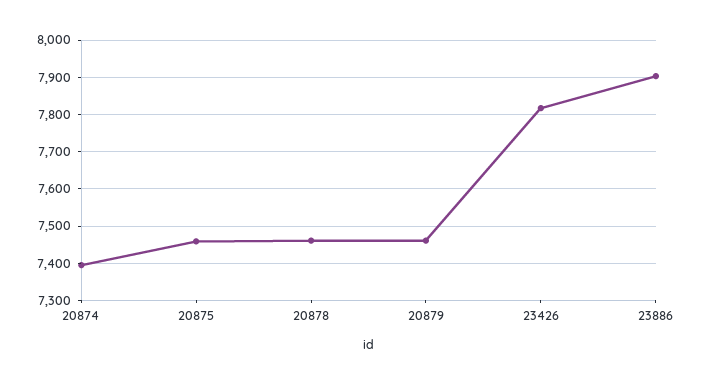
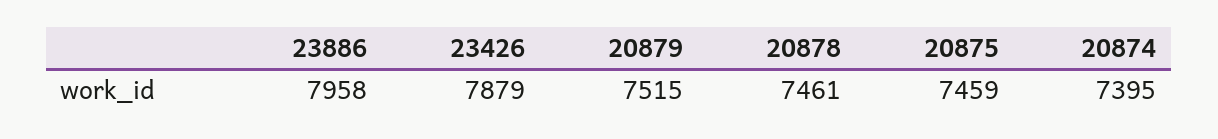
  {
    "20874": 7395,
    "20875": 7459,
    "20878": 7461,
-   "20879": 7460,
+   "20879": 7515,
-   "23426": 7820,
+   "23426": 7879,
-   "23886": 7900
+   "23886": 7958
  }

